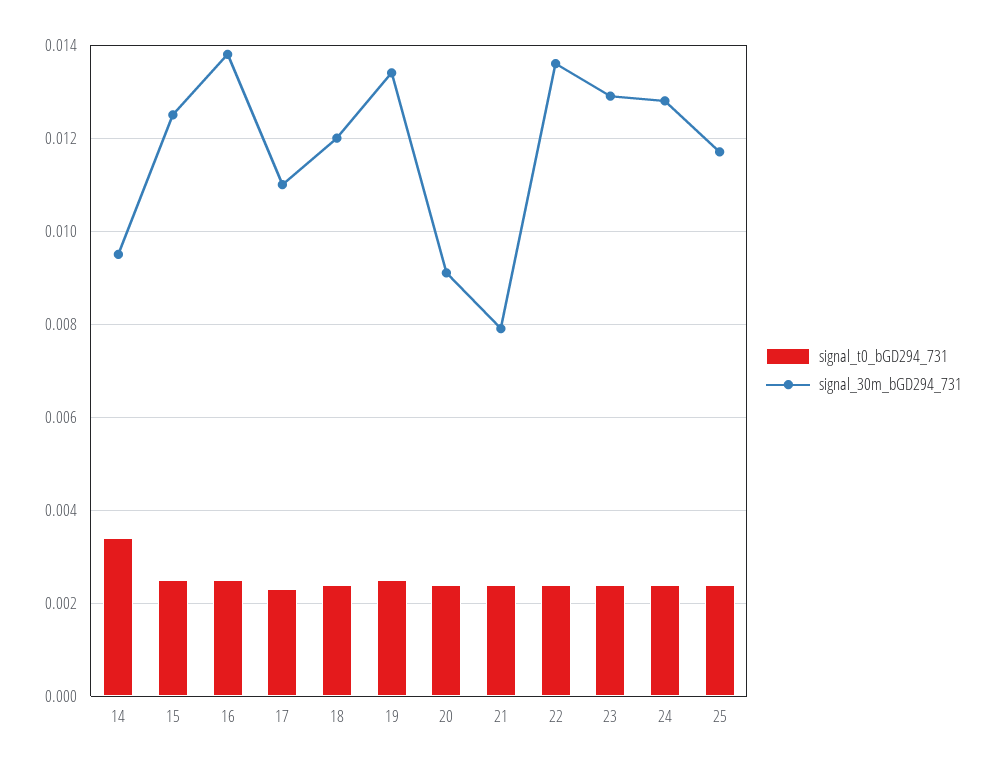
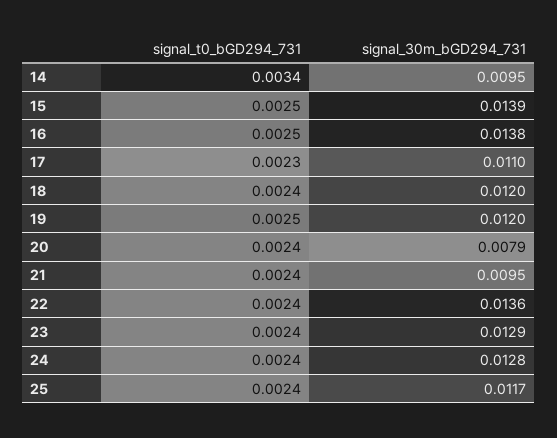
  {
    "signal_t0_bGD294_731": {
      "14": 0.0034,
      "15": 0.0025,
      "16": 0.0025,
      "17": 0.0023,
      "18": 0.0024,
      "19": 0.0025,
      "20": 0.0024,
      "21": 0.0024,
      "22": 0.0024,
      "23": 0.0024,
      "24": 0.0024,
      "25": 0.0024
    },
    "signal_30m_bGD294_731": {
      "14": 0.0095,
-     "15": 0.0125,
+     "15": 0.0139,
      "16": 0.0138,
      "17": 0.011,
      "18": 0.012,
-     "19": 0.0135,
+     "19": 0.012,
-     "20": 0.009,
+     "20": 0.0079,
-     "21": 0.008,
+     "21": 0.0095,
      "22": 0.0136,
      "23": 0.0129,
      "24": 0.0128,
      "25": 0.0117
    }
  }

